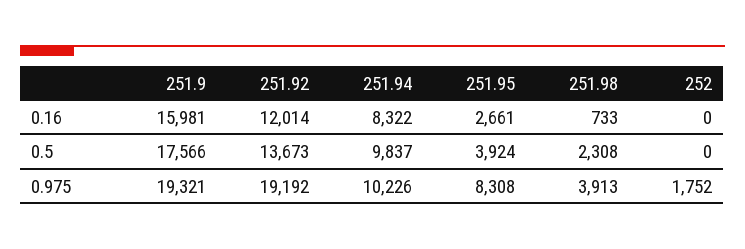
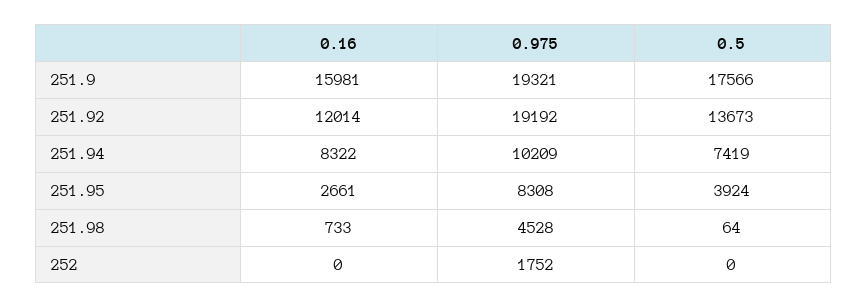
  {
    "251.9": {
      "0.16": 15981,
      "0.5": 17566,
      "0.975": 19321
    },
    "251.92": {
      "0.16": 12014,
      "0.5": 13673,
      "0.975": 19192
    },
    "251.94": {
      "0.16": 8322,
-     "0.5": 9837,
+     "0.5": 7419,
-     "0.975": 10226
+     "0.975": 10209
    },
    "251.95": {
      "0.16": 2661,
      "0.5": 3924,
      "0.975": 8308
    },
    "251.98": {
      "0.16": 733,
-     "0.5": 2308,
+     "0.5": 64,
-     "0.975": 3913
+     "0.975": 4528
    },
    "252": {
      "0.16": 0,
      "0.5": 0,
      "0.975": 1752
    }
  }

